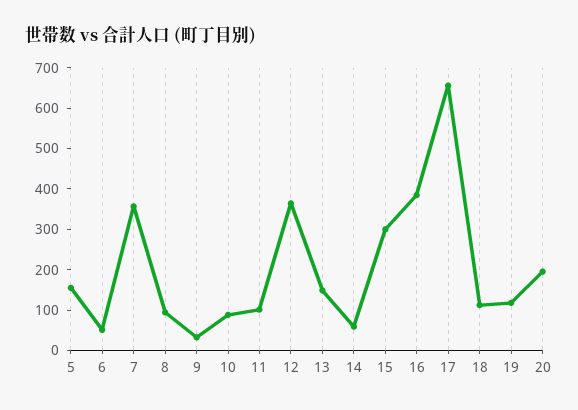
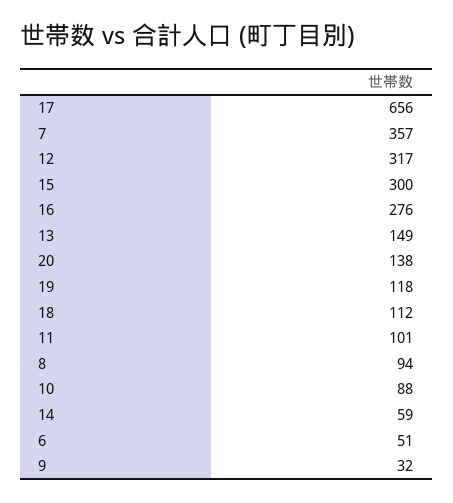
  {
-   "5": 160,
    "6": 51,
    "7": 357,
    "8": 94,
    "9": 32,
    "10": 88,
    "11": 101,
-   "12": 360,
+   "12": 317,
    "13": 149,
    "14": 59,
    "15": 300,
-   "16": 380,
+   "16": 276,
    "17": 656,
    "18": 112,
    "19": 118,
-   "20": 200
+   "20": 138
  }

